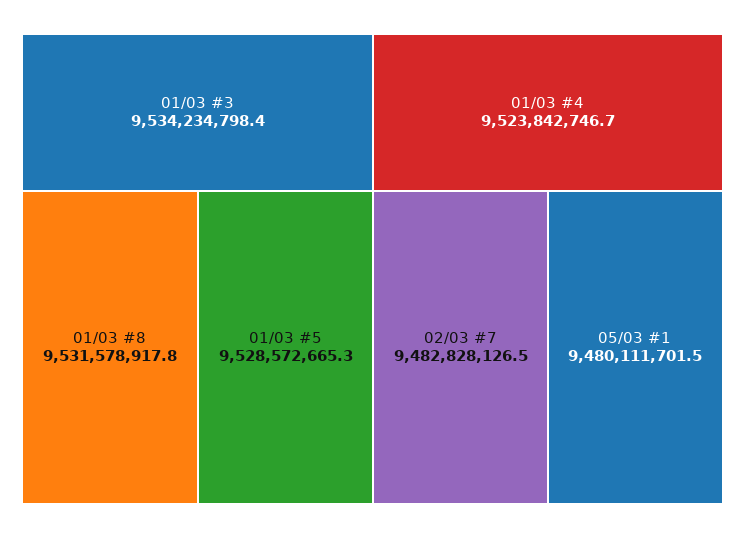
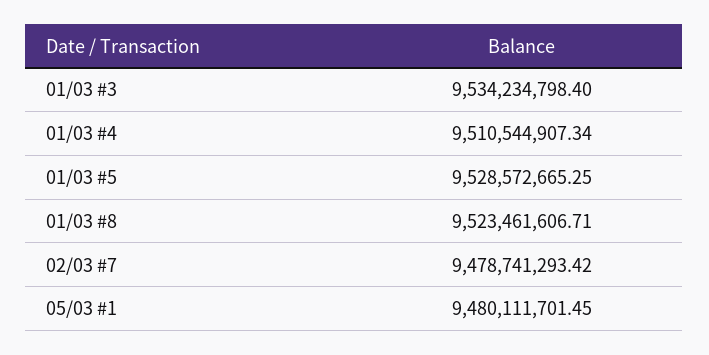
  {
    "01/03 #3": 9534234798.4,
-   "01/03 #8": 9531578917.8,
+   "01/03 #8": 9523461606.71,
    "01/03 #5": 9528572665.25,
-   "01/03 #4": 9523842746.7,
+   "01/03 #4": 9510544907.34,
-   "02/03 #7": 9482828126.5,
+   "02/03 #7": 9478741293.42,
    "05/03 #1": 9480111701.45
  }

